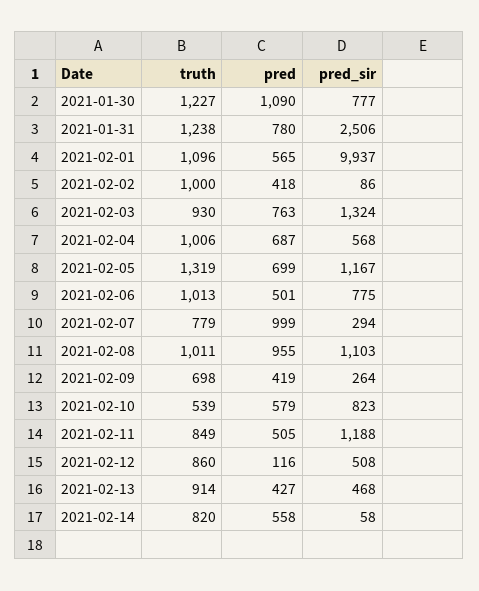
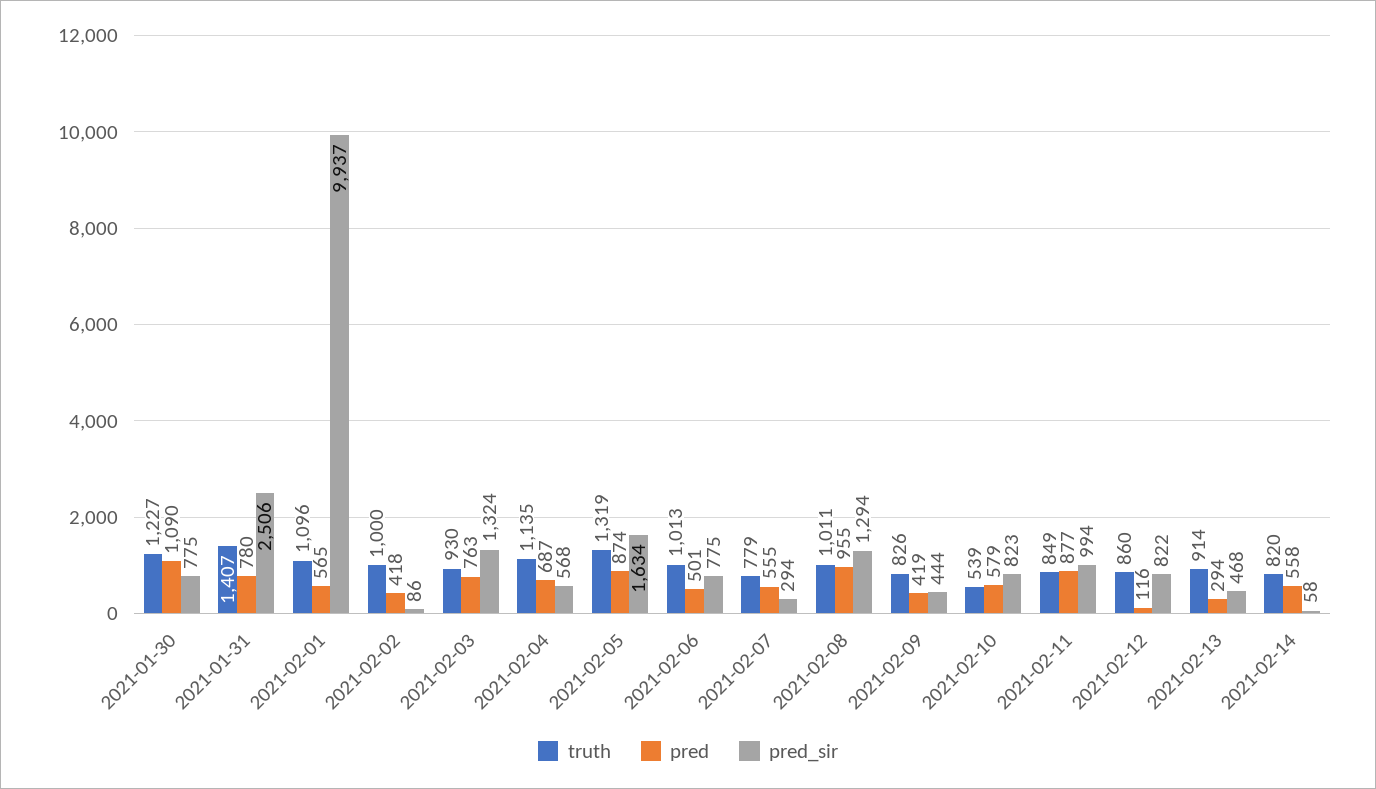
  {
    "truth": {
      "2021-01-30": 1227,
-     "2021-01-31": 1238,
+     "2021-01-31": 1407,
      "2021-02-01": 1096,
      "2021-02-02": 1000,
      "2021-02-03": 930,
-     "2021-02-04": 1006,
+     "2021-02-04": 1135,
      "2021-02-05": 1319,
      "2021-02-06": 1013,
      "2021-02-07": 779,
      "2021-02-08": 1011,
-     "2021-02-09": 698,
+     "2021-02-09": 826,
      "2021-02-10": 539,
      "2021-02-11": 849,
      "2021-02-12": 860,
      "2021-02-13": 914,
      "2021-02-14": 820
    },
    "pred": {
      "2021-01-30": 1090,
      "2021-01-31": 780,
      "2021-02-01": 565,
      "2021-02-02": 418,
      "2021-02-03": 763,
      "2021-02-04": 687,
-     "2021-02-05": 699,
+     "2021-02-05": 874,
      "2021-02-06": 501,
-     "2021-02-07": 999,
+     "2021-02-07": 555,
      "2021-02-08": 955,
      "2021-02-09": 419,
      "2021-02-10": 579,
-     "2021-02-11": 505,
+     "2021-02-11": 877,
      "2021-02-12": 116,
-     "2021-02-13": 427,
+     "2021-02-13": 294,
      "2021-02-14": 558
    },
    "pred_sir": {
-     "2021-01-30": 777,
+     "2021-01-30": 775,
      "2021-01-31": 2506,
      "2021-02-01": 9937,
      "2021-02-02": 86,
      "2021-02-03": 1324,
      "2021-02-04": 568,
-     "2021-02-05": 1167,
+     "2021-02-05": 1634,
      "2021-02-06": 775,
      "2021-02-07": 294,
-     "2021-02-08": 1103,
+     "2021-02-08": 1294,
-     "2021-02-09": 264,
+     "2021-02-09": 444,
      "2021-02-10": 823,
-     "2021-02-11": 1188,
+     "2021-02-11": 994,
-     "2021-02-12": 508,
+     "2021-02-12": 822,
      "2021-02-13": 468,
      "2021-02-14": 58
    }
  }

